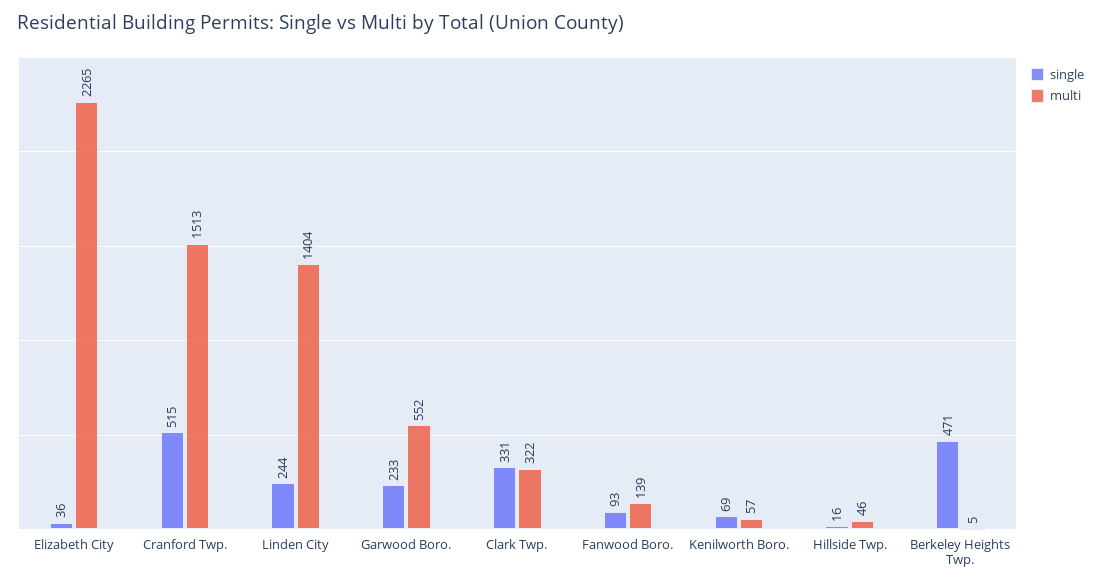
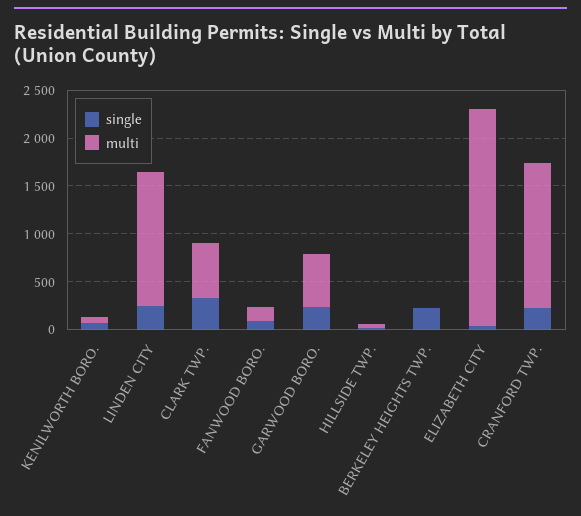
  {
    "single": {
      "Elizabeth City": 36,
-     "Cranford Twp.": 515,
+     "Cranford Twp.": 200,
      "Linden City": 244,
      "Garwood Boro.": 233,
      "Clark Twp.": 331,
      "Fanwood Boro.": 93,
      "Kenilworth Boro.": 69,
      "Hillside Twp.": 16,
-     "Berkeley Heights Twp.": 471
+     "Berkeley Heights Twp.": 200
    },
    "multi": {
      "Elizabeth City": 2265,
      "Cranford Twp.": 1513,
      "Linden City": 1404,
      "Garwood Boro.": 552,
-     "Clark Twp.": 322,
+     "Clark Twp.": 600,
      "Fanwood Boro.": 139,
      "Kenilworth Boro.": 57,
      "Hillside Twp.": 46,
      "Berkeley Heights Twp.": 5
    }
  }

